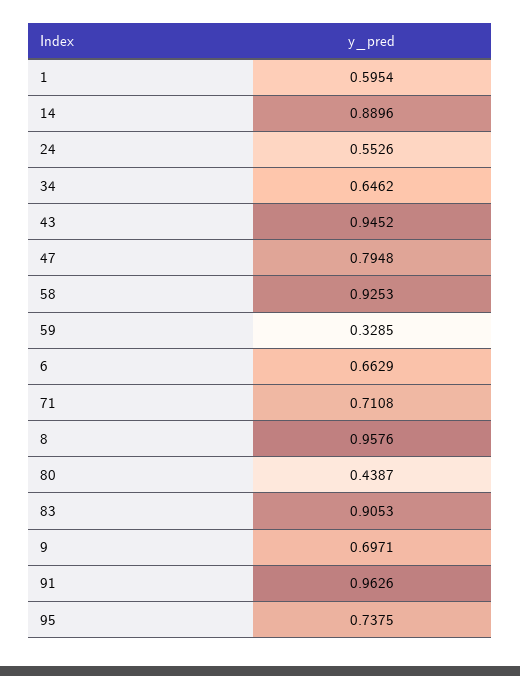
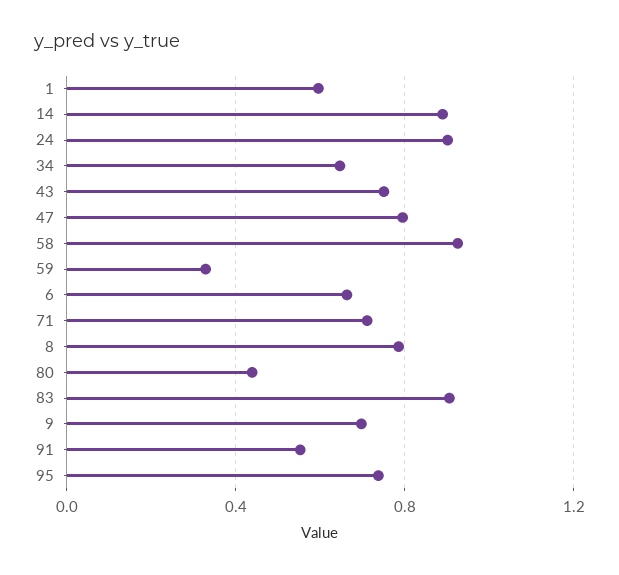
  {
    "1": 0.5954,
    "14": 0.8896,
-   "24": 0.5526,
+   "24": 0.9,
    "34": 0.6462,
-   "43": 0.9452,
+   "43": 0.75,
    "47": 0.7948,
    "58": 0.9253,
    "59": 0.3285,
    "6": 0.6629,
    "71": 0.7108,
-   "8": 0.9576,
+   "8": 0.8,
    "80": 0.4387,
    "83": 0.9053,
    "9": 0.6971,
-   "91": 0.9626,
+   "91": 0.55,
    "95": 0.7375
  }

